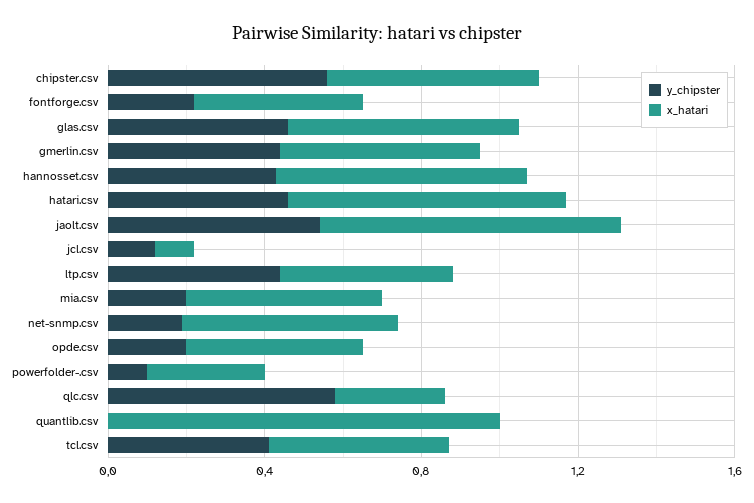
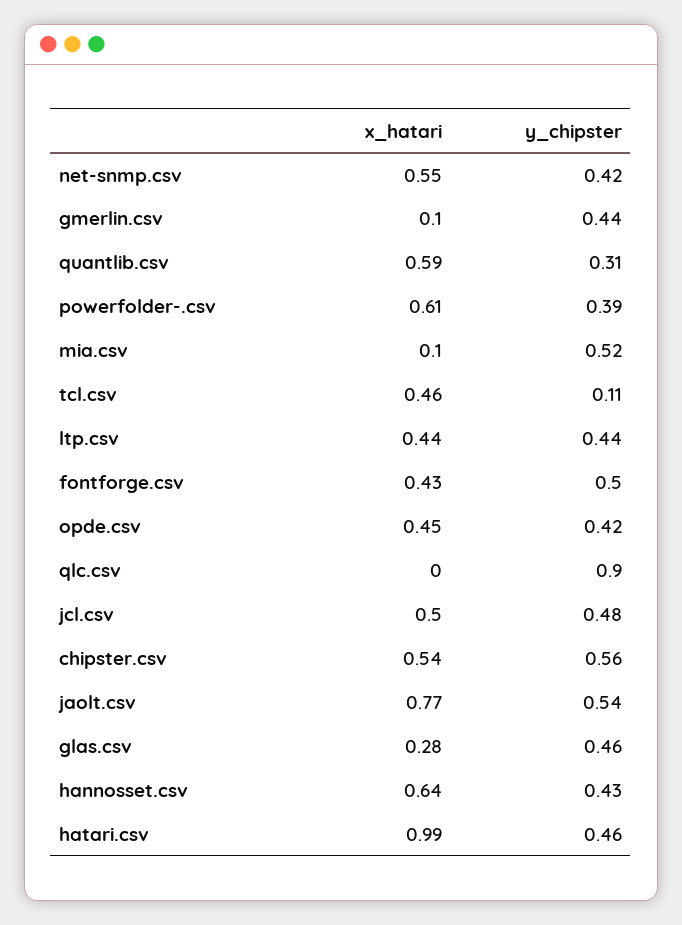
  {
    "y_chipster": {
      "chipster.csv": 0.56,
-     "fontforge.csv": 0.2,
+     "fontforge.csv": 0.5,
      "glas.csv": 0.46,
      "gmerlin.csv": 0.44,
      "hannosset.csv": 0.43,
      "hatari.csv": 0.46,
      "jaolt.csv": 0.54,
-     "jcl.csv": 0.1,
+     "jcl.csv": 0.48,
      "ltp.csv": 0.44,
-     "mia.csv": 0.2,
+     "mia.csv": 0.52,
-     "net-snmp.csv": 0.2,
+     "net-snmp.csv": 0.42,
-     "opde.csv": 0.2,
+     "opde.csv": 0.42,
-     "powerfolder-.csv": 0.1,
+     "powerfolder-.csv": 0.39,
-     "qlc.csv": 0.6,
+     "qlc.csv": 0.9,
-     "quantlib.csv": 0,
+     "quantlib.csv": 0.31,
-     "tcl.csv": 0.4
+     "tcl.csv": 0.11
    },
    "x_hatari": {
      "chipster.csv": 0.54,
      "fontforge.csv": 0.43,
-     "glas.csv": 0.6,
+     "glas.csv": 0.28,
-     "gmerlin.csv": 0.5,
+     "gmerlin.csv": 0.1,
      "hannosset.csv": 0.64,
-     "hatari.csv": 0.7,
+     "hatari.csv": 0.99,
      "jaolt.csv": 0.77,
-     "jcl.csv": 0.1,
+     "jcl.csv": 0.5,
      "ltp.csv": 0.44,
-     "mia.csv": 0.5,
+     "mia.csv": 0.1,
      "net-snmp.csv": 0.55,
      "opde.csv": 0.45,
-     "powerfolder-.csv": 0.3,
+     "powerfolder-.csv": 0.61,
-     "qlc.csv": 0.3,
+     "qlc.csv": 0,
-     "quantlib.csv": 1,
+     "quantlib.csv": 0.59,
      "tcl.csv": 0.46
    }
  }

